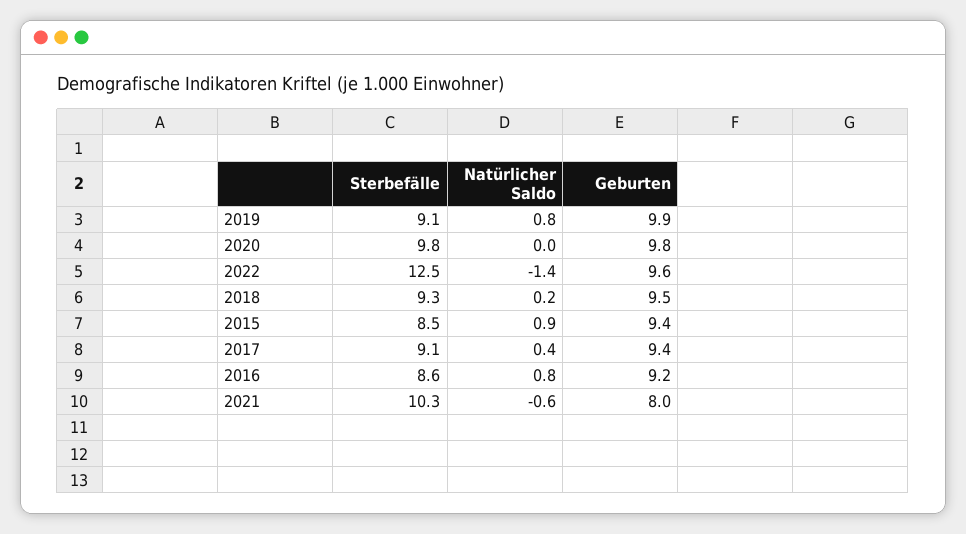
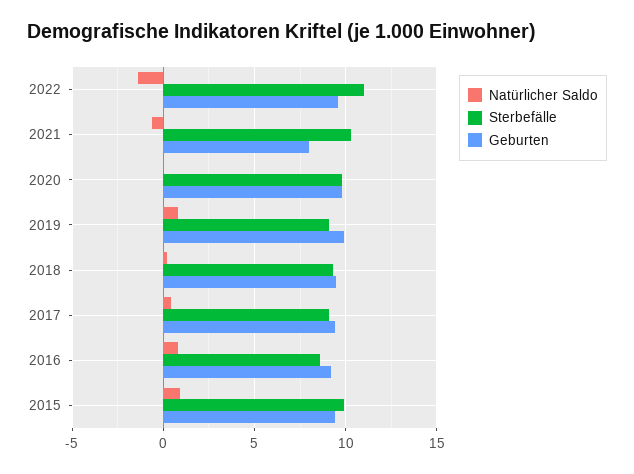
  {
    "Sterbefälle": {
      "2019": 9.1,
      "2020": 9.8,
-     "2022": 12.5,
+     "2022": 11,
      "2018": 9.3,
-     "2015": 8.5,
+     "2015": 10,
      "2017": 9.1,
      "2016": 8.6,
      "2021": 10.3
    },
    "Natürlicher Saldo": {
      "2019": 0.8,
      "2020": 0,
      "2022": -1.4,
      "2018": 0.2,
      "2015": 0.9,
      "2017": 0.4,
      "2016": 0.8,
      "2021": -0.6
    },
    "Geburten": {
      "2019": 9.9,
      "2020": 9.8,
      "2022": 9.6,
      "2018": 9.5,
      "2015": 9.4,
      "2017": 9.4,
      "2016": 9.2,
      "2021": 8
    }
  }

